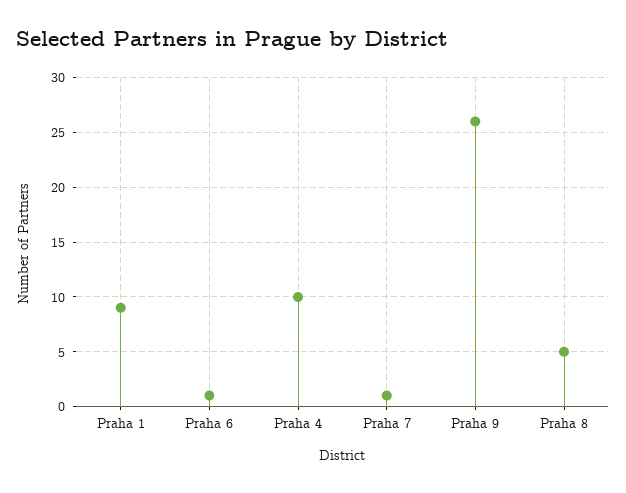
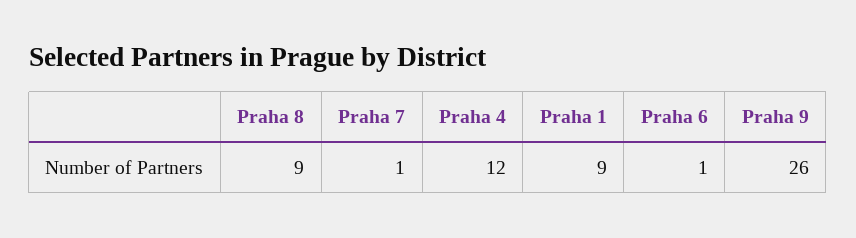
  {
    "Praha 1": 9,
    "Praha 6": 1,
-   "Praha 4": 10,
+   "Praha 4": 12,
    "Praha 7": 1,
    "Praha 9": 26,
-   "Praha 8": 5
+   "Praha 8": 9
  }

